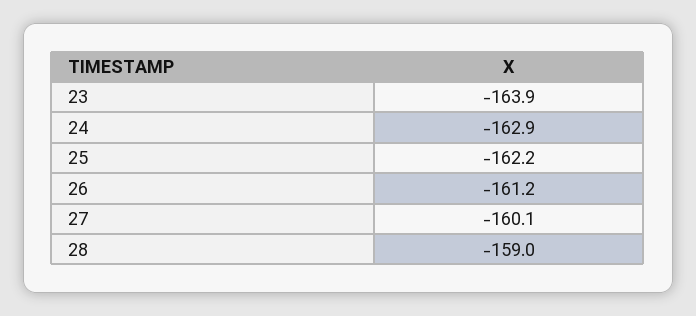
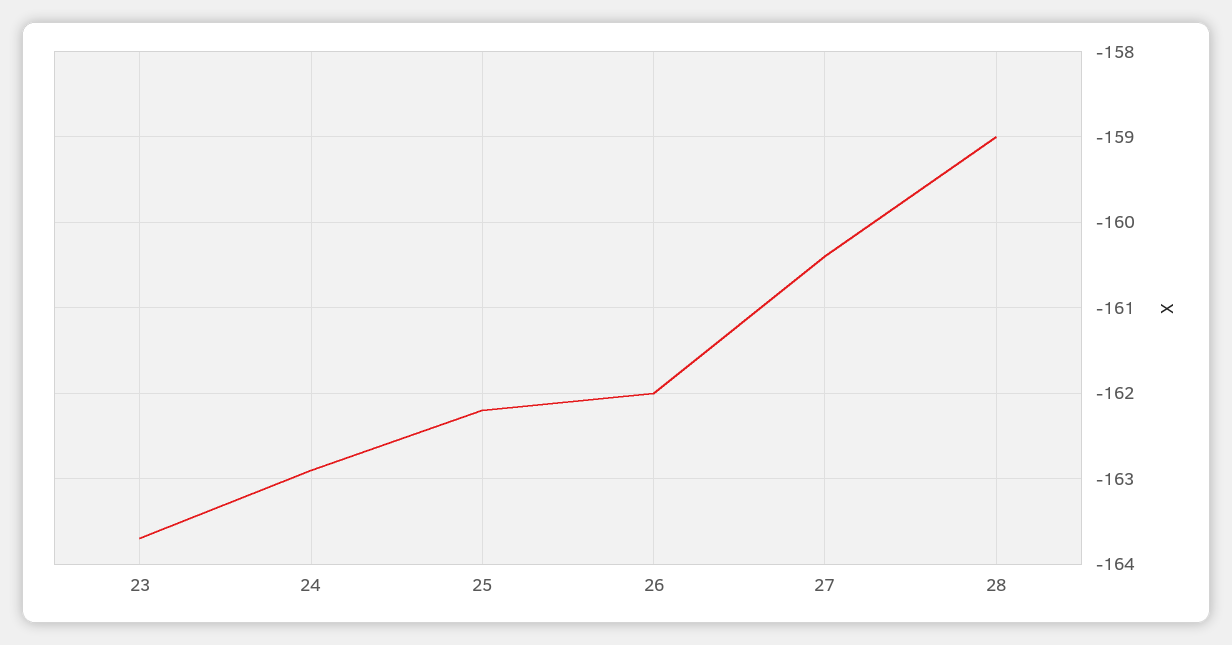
  {
-   "23": -163.9,
+   "23": -163.7,
    "24": -162.9,
    "25": -162.2,
-   "26": -161.2,
+   "26": -162,
-   "27": -160.1,
+   "27": -160.4,
    "28": -159
  }

